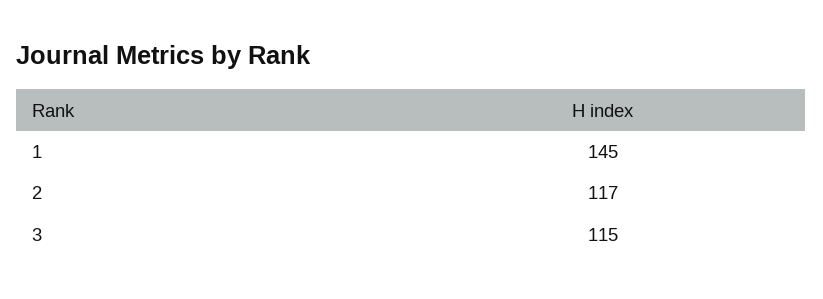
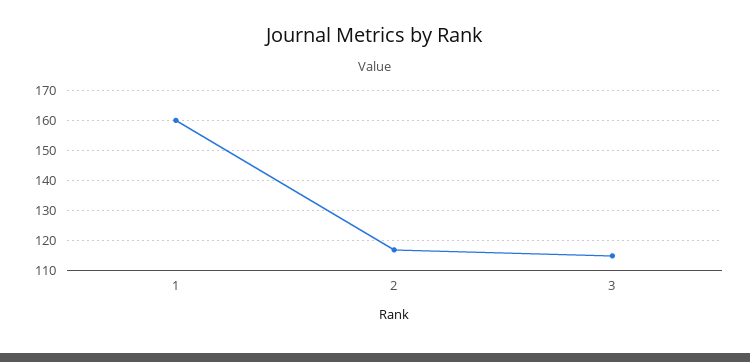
  {
-   "1": 145,
+   "1": 160,
    "2": 117,
    "3": 115
  }

